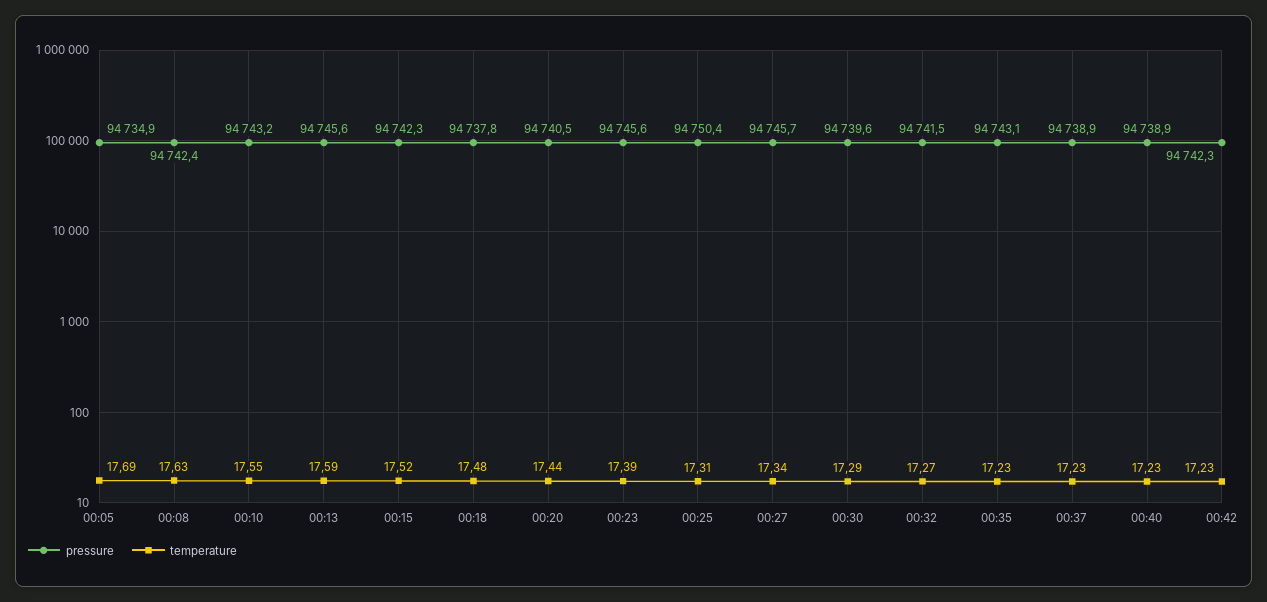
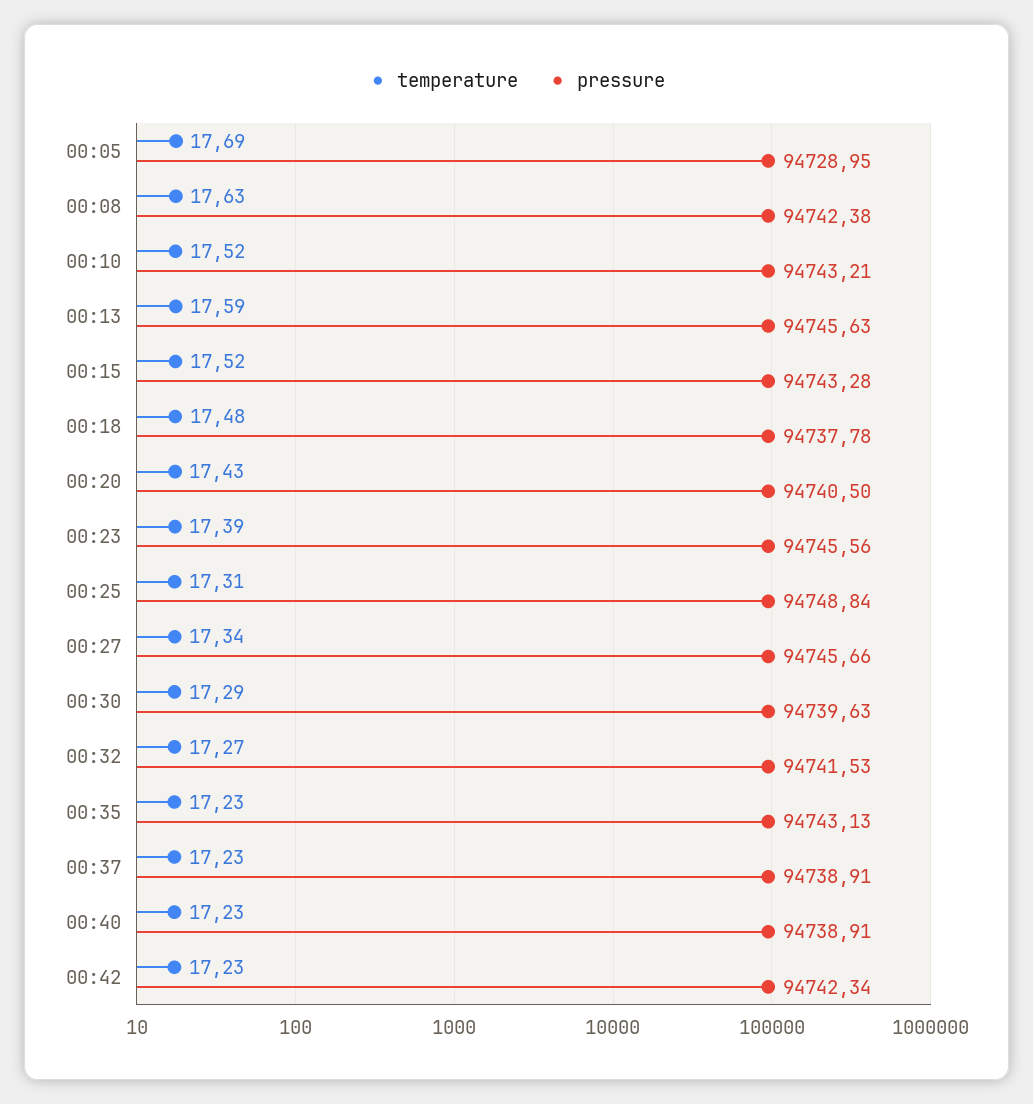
  {
    "pressure": {
-     "00:05": 94734.9,
+     "00:05": 94728.95,
      "00:08": 94742.38,
      "00:10": 94743.21,
      "00:13": 94745.63,
-     "00:15": 94742.3,
+     "00:15": 94743.28,
      "00:18": 94737.78,
      "00:20": 94740.5,
      "00:23": 94745.56,
-     "00:25": 94750.4,
+     "00:25": 94748.84,
      "00:27": 94745.66,
      "00:30": 94739.63,
      "00:32": 94741.53,
      "00:35": 94743.13,
      "00:37": 94738.91,
      "00:40": 94738.91,
      "00:42": 94742.34
    },
    "temperature": {
      "00:05": 17.69,
      "00:08": 17.63,
-     "00:10": 17.55,
+     "00:10": 17.52,
      "00:13": 17.59,
      "00:15": 17.52,
      "00:18": 17.48,
-     "00:20": 17.44,
+     "00:20": 17.43,
      "00:23": 17.39,
      "00:25": 17.31,
      "00:27": 17.34,
      "00:30": 17.29,
      "00:32": 17.27,
      "00:35": 17.23,
      "00:37": 17.23,
      "00:40": 17.23,
      "00:42": 17.23
    }
  }

